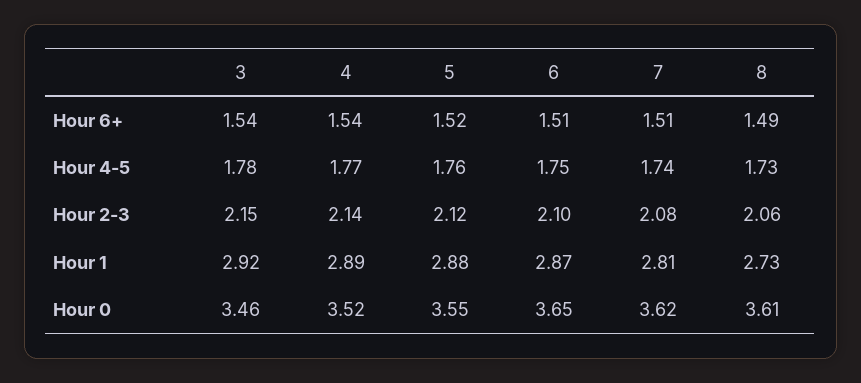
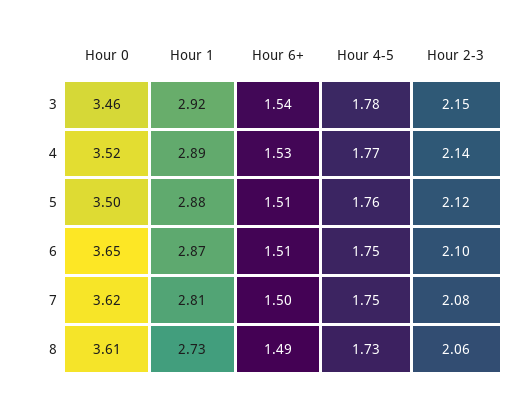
  {
    "3": {
      "Hour 6+": 1.54,
      "Hour 4-5": 1.78,
      "Hour 2-3": 2.15,
      "Hour 1": 2.92,
      "Hour 0": 3.46
    },
    "4": {
-     "Hour 6+": 1.54,
+     "Hour 6+": 1.53,
      "Hour 4-5": 1.77,
      "Hour 2-3": 2.14,
      "Hour 1": 2.89,
      "Hour 0": 3.52
    },
    "5": {
-     "Hour 6+": 1.52,
+     "Hour 6+": 1.51,
      "Hour 4-5": 1.76,
      "Hour 2-3": 2.12,
      "Hour 1": 2.88,
-     "Hour 0": 3.55
+     "Hour 0": 3.5
    },
    "6": {
      "Hour 6+": 1.51,
      "Hour 4-5": 1.75,
      "Hour 2-3": 2.1,
      "Hour 1": 2.87,
      "Hour 0": 3.65
    },
    "7": {
-     "Hour 6+": 1.51,
+     "Hour 6+": 1.5,
-     "Hour 4-5": 1.74,
+     "Hour 4-5": 1.75,
      "Hour 2-3": 2.08,
      "Hour 1": 2.81,
      "Hour 0": 3.62
    },
    "8": {
      "Hour 6+": 1.49,
      "Hour 4-5": 1.73,
      "Hour 2-3": 2.06,
      "Hour 1": 2.73,
      "Hour 0": 3.61
    }
  }

